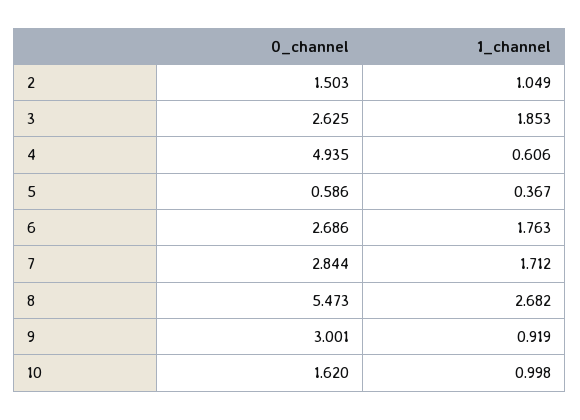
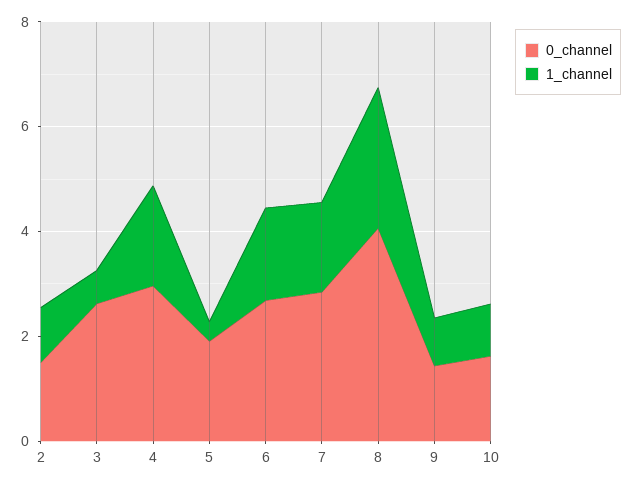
  {
    "0_channel": {
      "2": 1.503,
      "3": 2.625,
-     "4": 4.935,
+     "4": 3,
-     "5": 0.586,
+     "5": 2,
      "6": 2.686,
      "7": 2.844,
-     "8": 5.473,
+     "8": 4,
-     "9": 3.001,
+     "9": 1.5,
      "10": 1.62
    },
    "1_channel": {
      "2": 1.049,
-     "3": 1.853,
+     "3": 0.5,
-     "4": 0.606,
+     "4": 2,
      "5": 0.367,
      "6": 1.763,
      "7": 1.712,
      "8": 2.682,
      "9": 0.919,
      "10": 0.998
    }
  }

